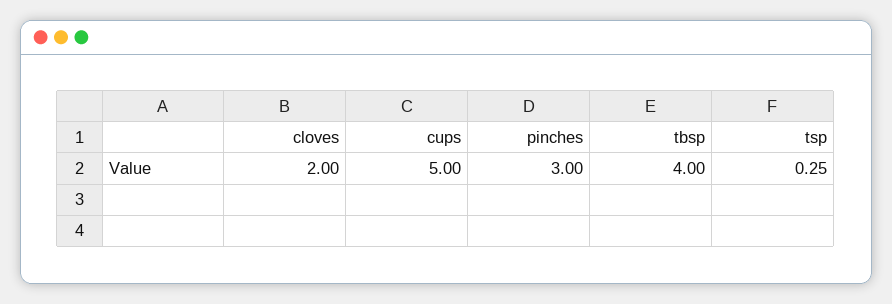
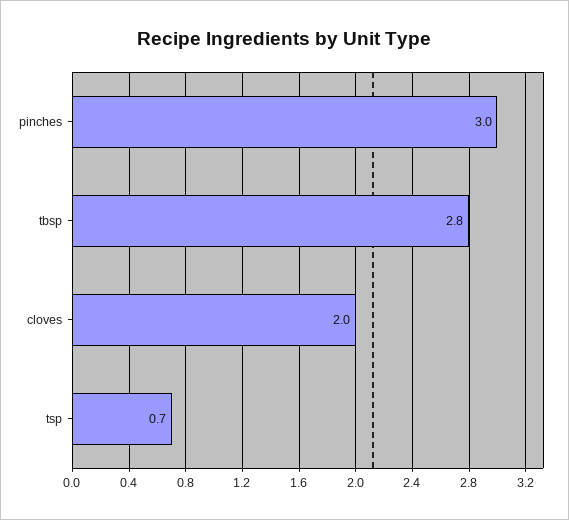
  {
    "cloves": 2,
-   "cups": 5,
    "pinches": 3,
-   "tbsp": 4,
+   "tbsp": 2.8,
-   "tsp": 0.25
+   "tsp": 0.7
  }

